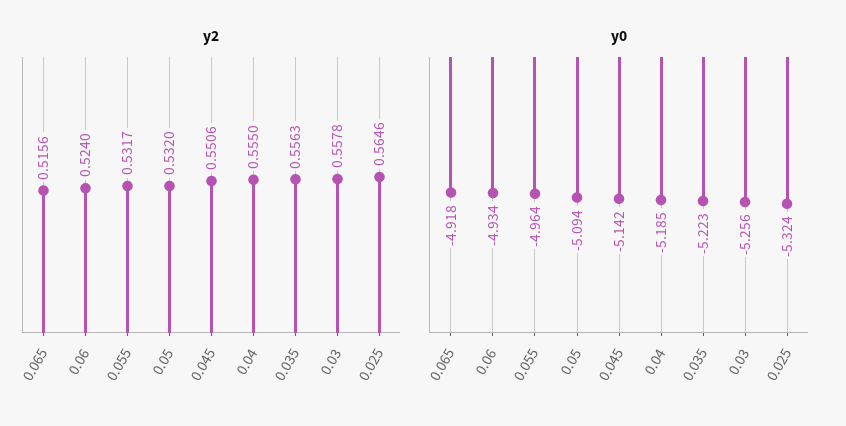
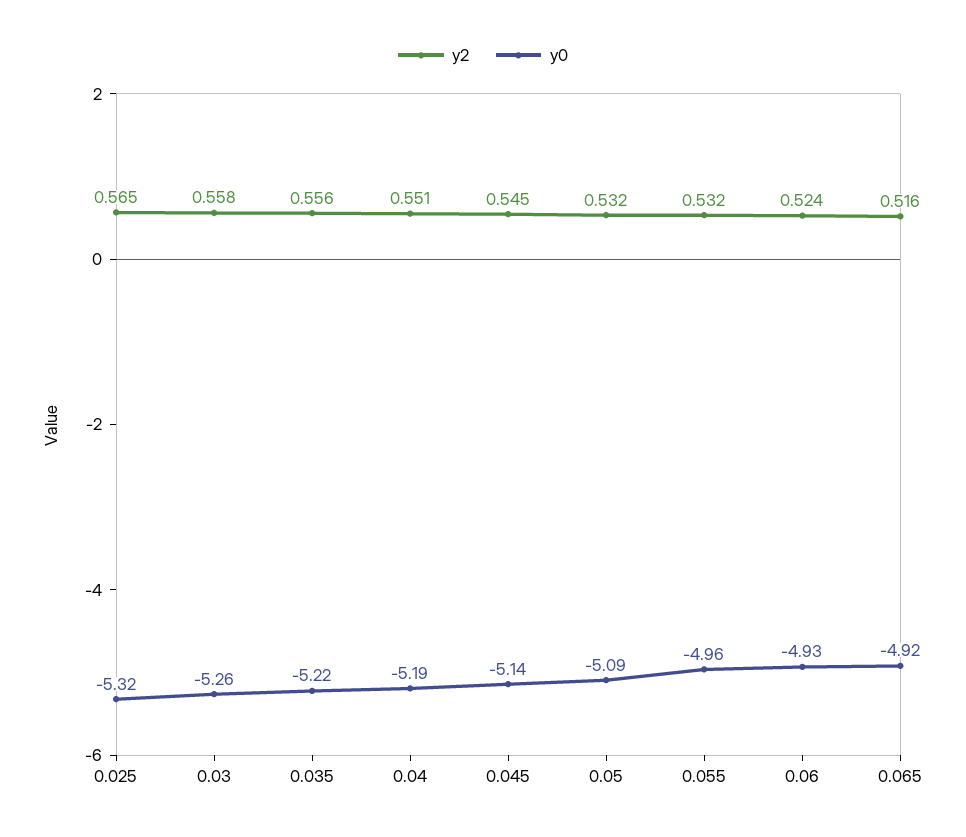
  {
    "y2": {
      "0.065": 0.5156,
      "0.06": 0.524,
      "0.055": 0.5317,
      "0.05": 0.532,
-     "0.045": 0.5506,
+     "0.045": 0.545,
-     "0.04": 0.555,
+     "0.04": 0.551,
      "0.035": 0.5563,
      "0.03": 0.5578,
      "0.025": 0.5646
    },
    "y0": {
      "0.065": -4.918,
      "0.06": -4.934,
      "0.055": -4.964,
      "0.05": -5.094,
      "0.045": -5.142,
      "0.04": -5.185,
      "0.035": -5.223,
      "0.03": -5.256,
      "0.025": -5.324
    }
  }

